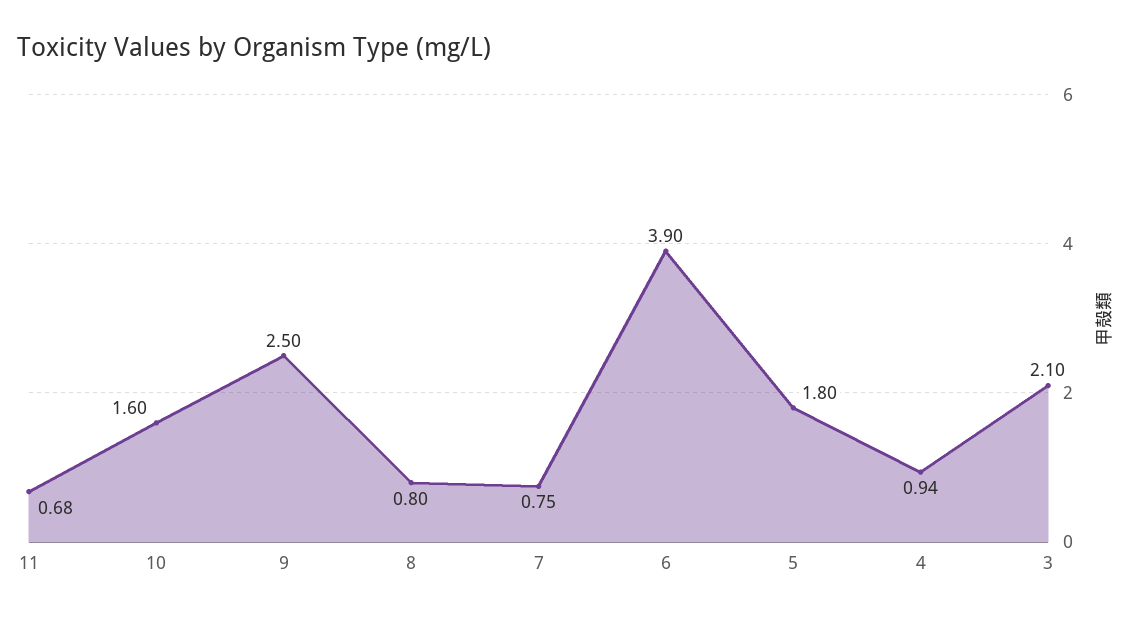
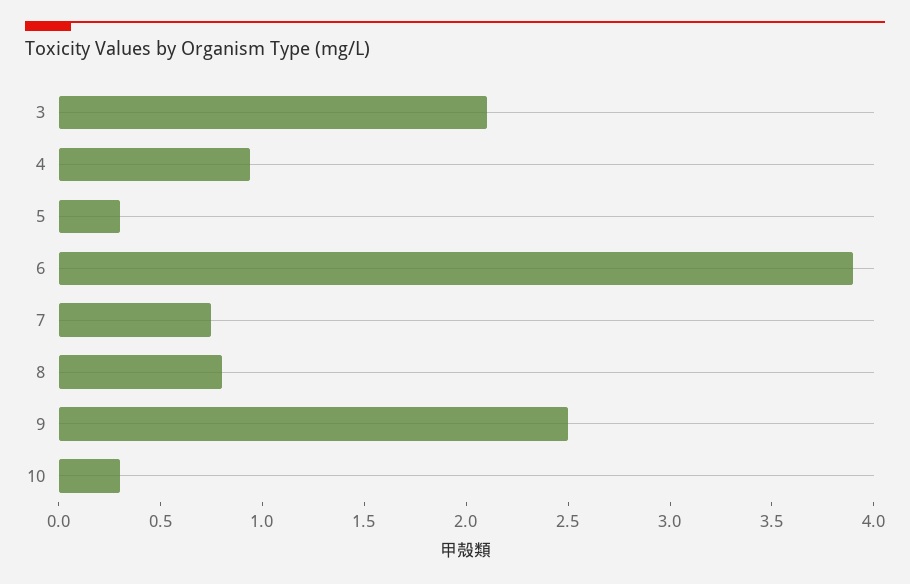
  {
-   "11": 0.68,
-   "10": 1.6,
+   "10": 0.3,
    "9": 2.5,
    "8": 0.8,
    "7": 0.75,
    "6": 3.9,
-   "5": 1.8,
+   "5": 0.3,
    "4": 0.94,
    "3": 2.1
  }

